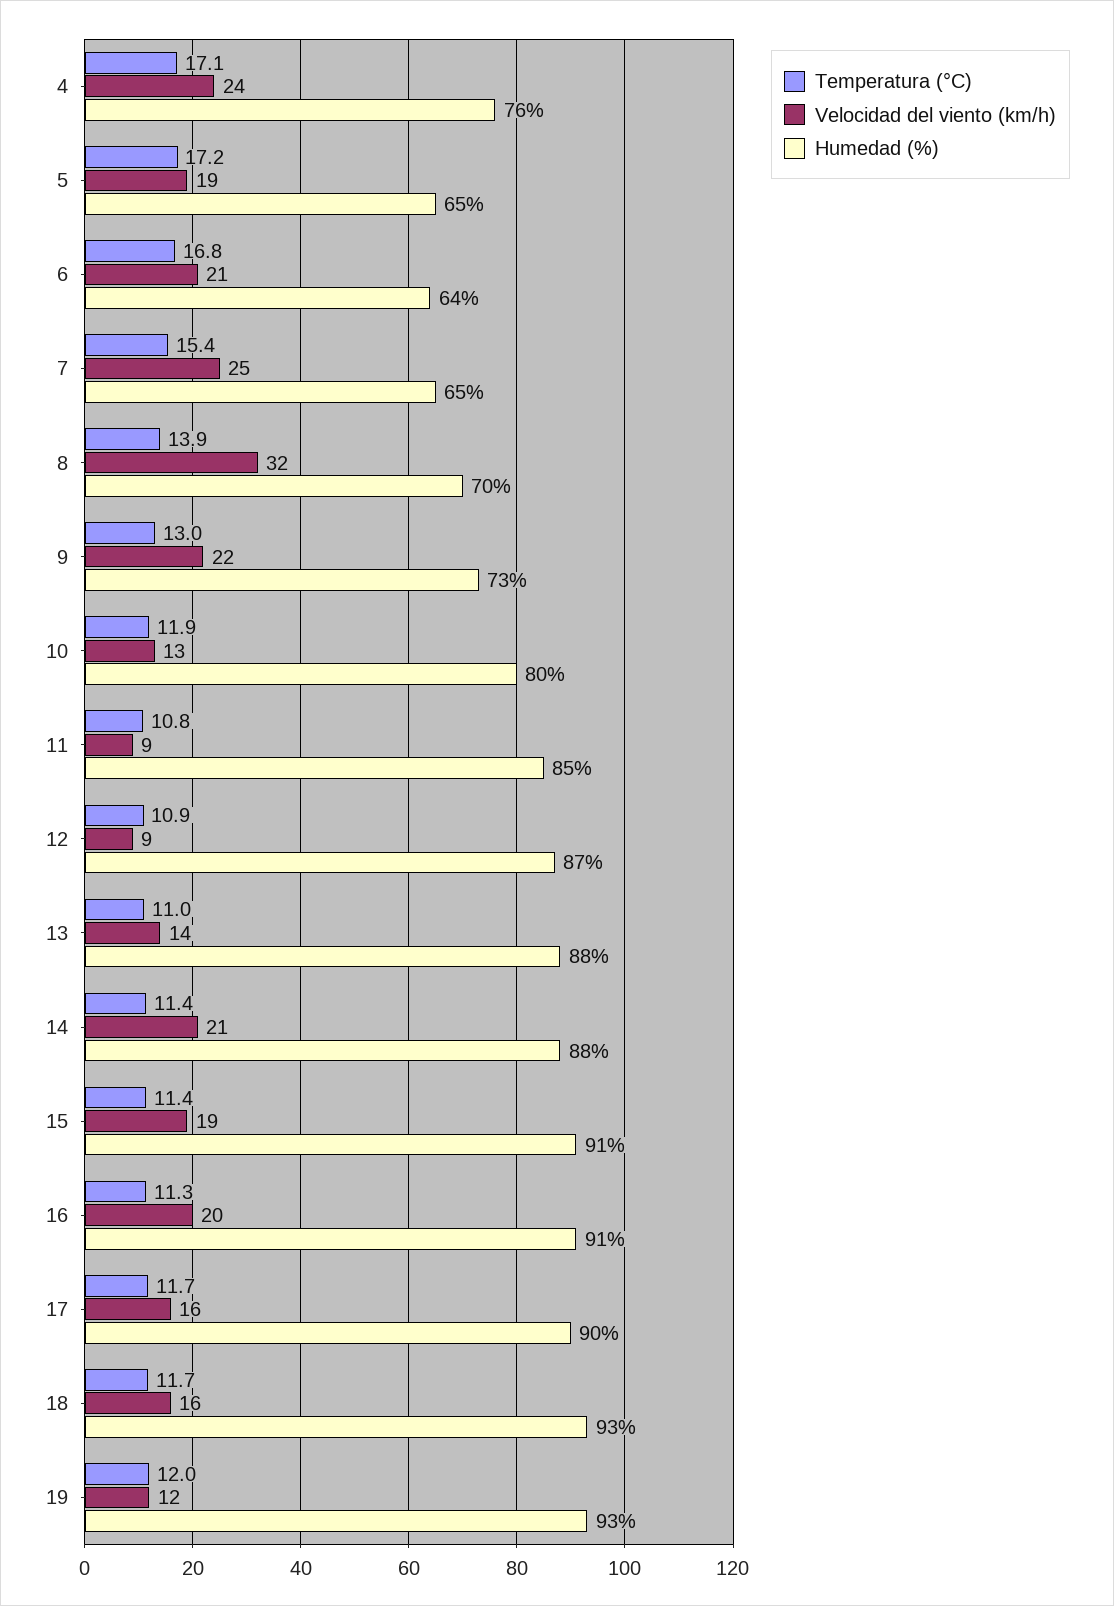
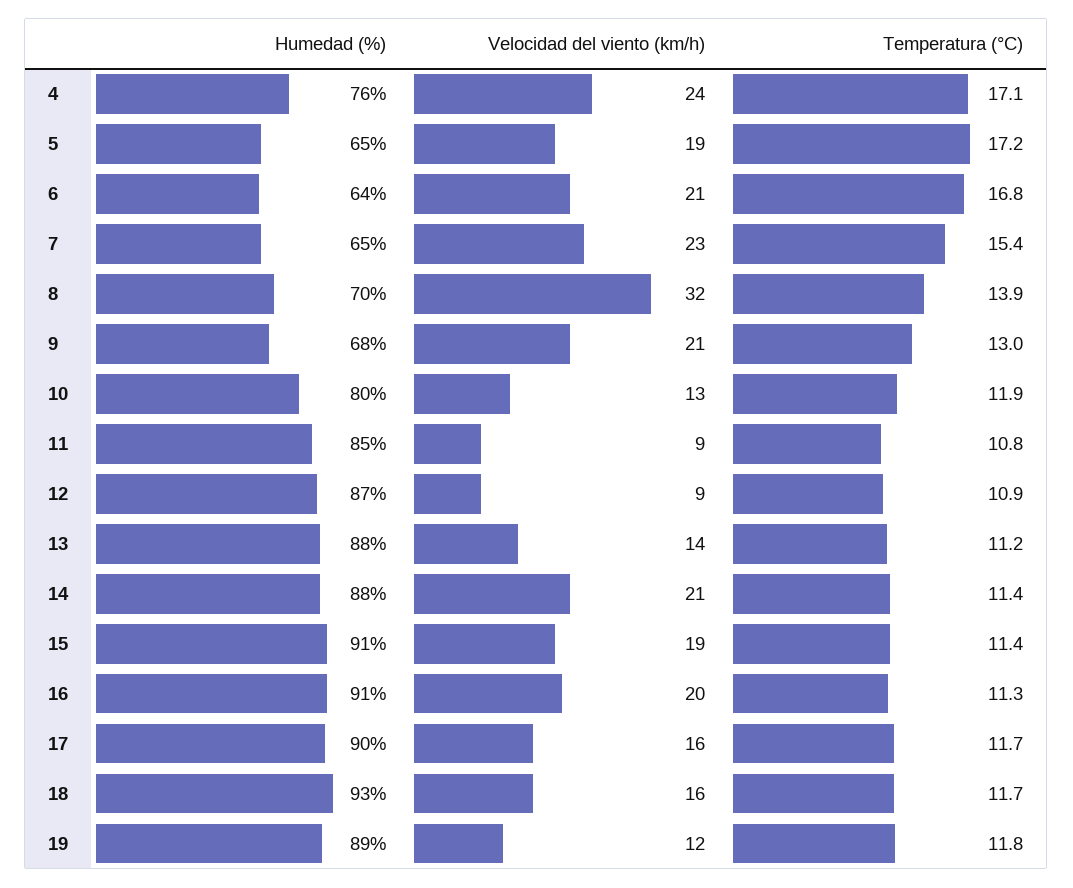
  {
    "Temperatura (°C)": {
      "4": 17.1,
      "5": 17.2,
      "6": 16.8,
      "7": 15.4,
      "8": 13.9,
      "9": 13,
      "10": 11.9,
      "11": 10.8,
      "12": 10.9,
-     "13": 11,
+     "13": 11.2,
      "14": 11.4,
      "15": 11.4,
      "16": 11.3,
      "17": 11.7,
      "18": 11.7,
-     "19": 12
+     "19": 11.8
    },
    "Velocidad del viento (km/h)": {
      "4": 24,
      "5": 19,
      "6": 21,
-     "7": 25,
+     "7": 23,
      "8": 32,
-     "9": 22,
+     "9": 21,
      "10": 13,
      "11": 9,
      "12": 9,
      "13": 14,
      "14": 21,
      "15": 19,
      "16": 20,
      "17": 16,
      "18": 16,
      "19": 12
    },
    "Humedad (%)": {
      "4": 76,
      "5": 65,
      "6": 64,
      "7": 65,
      "8": 70,
-     "9": 73,
+     "9": 68,
      "10": 80,
      "11": 85,
      "12": 87,
      "13": 88,
      "14": 88,
      "15": 91,
      "16": 91,
      "17": 90,
      "18": 93,
-     "19": 93
+     "19": 89
    }
  }

